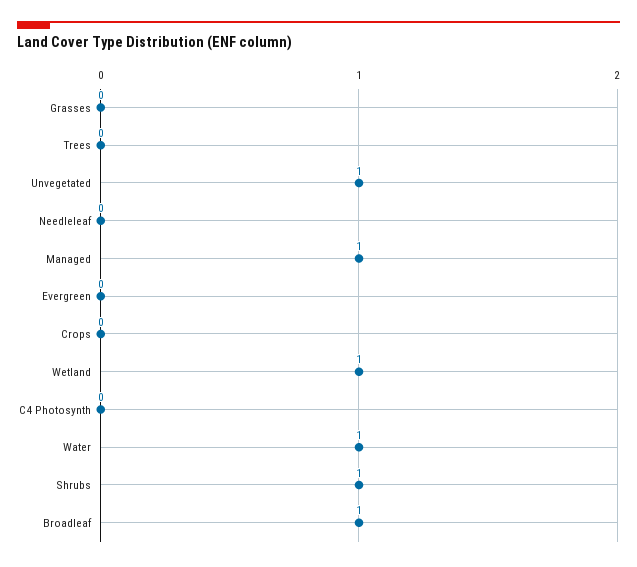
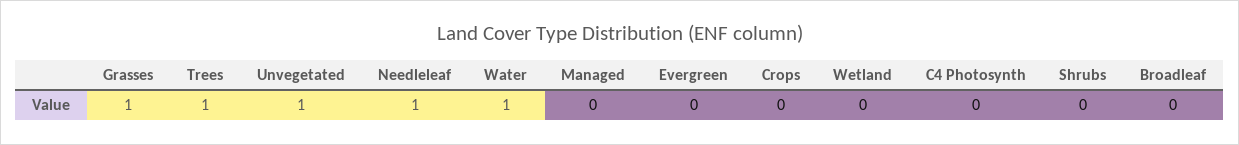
  {
-   "Grasses": 0,
+   "Grasses": 1,
-   "Trees": 0,
+   "Trees": 1,
    "Unvegetated": 1,
-   "Needleleaf": 0,
+   "Needleleaf": 1,
-   "Managed": 1,
+   "Managed": 0,
    "Evergreen": 0,
    "Crops": 0,
-   "Wetland": 1,
+   "Wetland": 0,
    "C4 Photosynth": 0,
    "Water": 1,
-   "Shrubs": 1,
+   "Shrubs": 0,
-   "Broadleaf": 1
+   "Broadleaf": 0
  }

